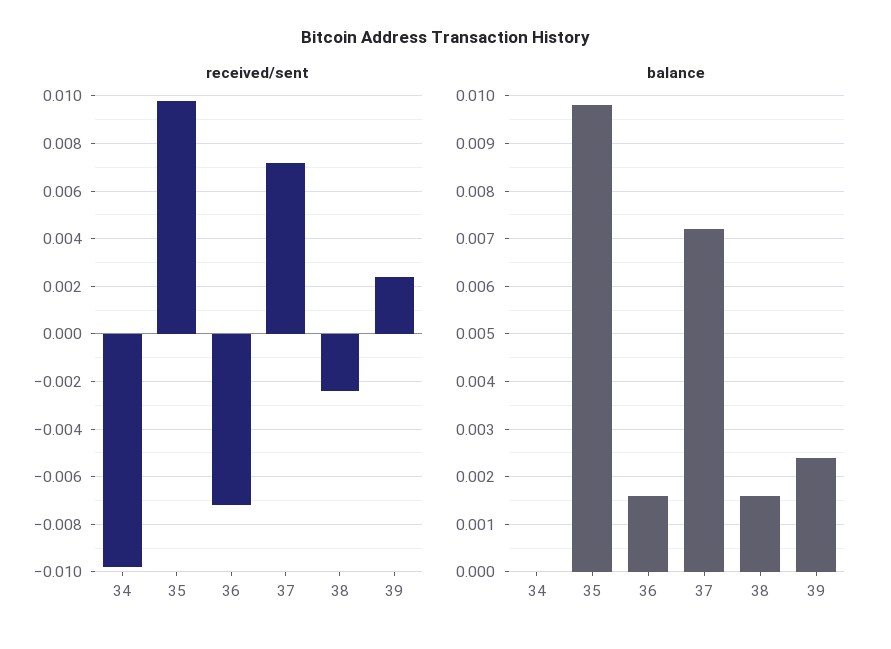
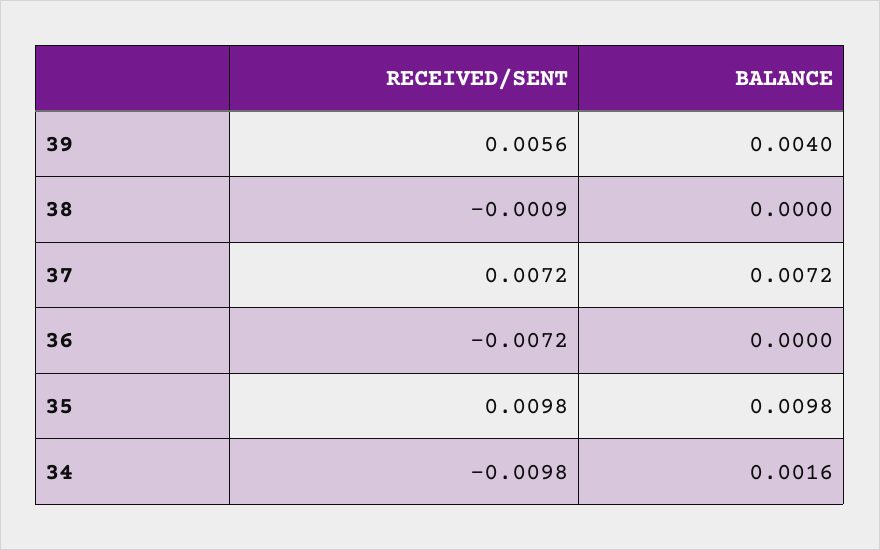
  {
    "received/sent": {
      "34": -0.0098,
      "35": 0.0098,
      "36": -0.0072,
      "37": 0.0072,
-     "38": -0.0025,
+     "38": -0.0009,
-     "39": 0.0025
+     "39": 0.0056
    },
    "balance": {
-     "34": 0,
+     "34": 0.0016,
      "35": 0.0098,
-     "36": 0.0015,
+     "36": 0,
      "37": 0.0072,
-     "38": 0.0015,
+     "38": 0,
-     "39": 0.0025
+     "39": 0.004
    }
  }

